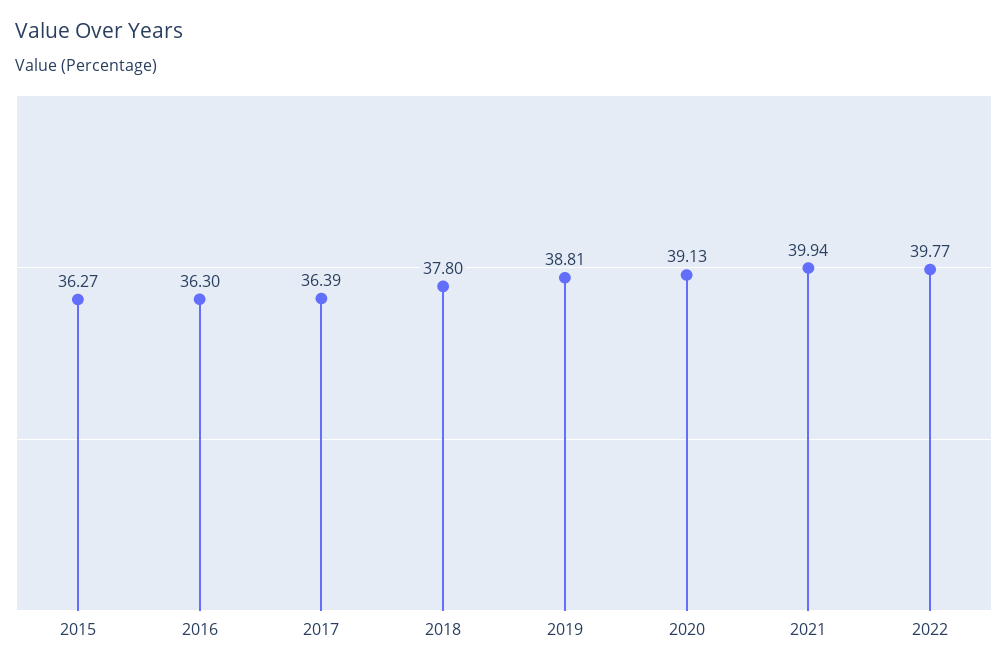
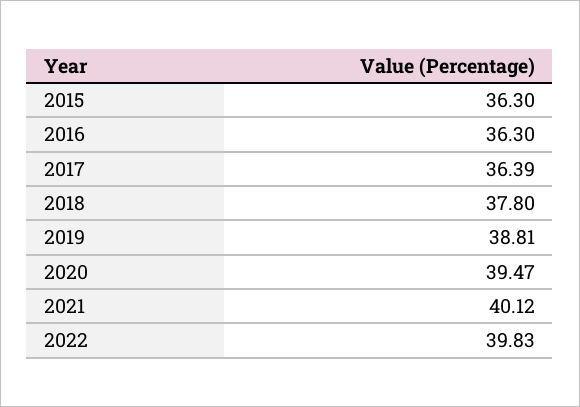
  {
-   "2015": 36.27,
+   "2015": 36.3,
    "2016": 36.3,
    "2017": 36.39,
    "2018": 37.8,
    "2019": 38.81,
-   "2020": 39.13,
+   "2020": 39.47,
-   "2021": 39.94,
+   "2021": 40.12,
-   "2022": 39.77
+   "2022": 39.83
  }

